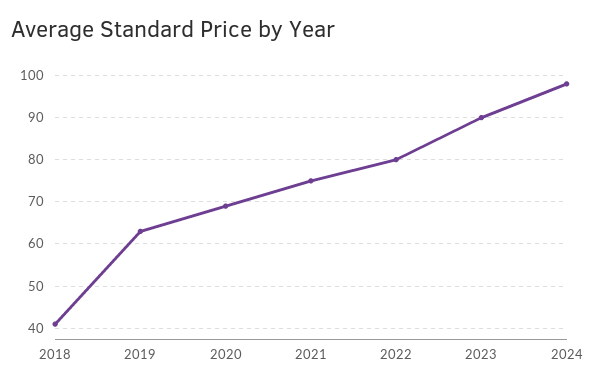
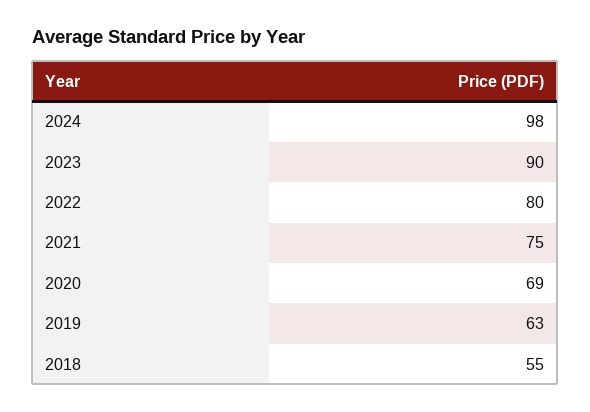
  {
-   "2018": 40,
+   "2018": 55,
    "2019": 63,
    "2020": 69,
    "2021": 75,
    "2022": 80,
    "2023": 90,
    "2024": 98
  }

